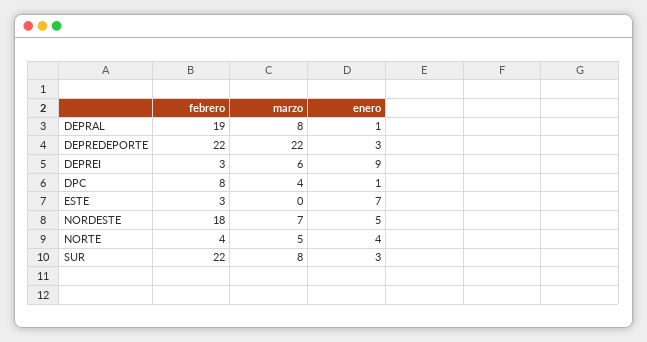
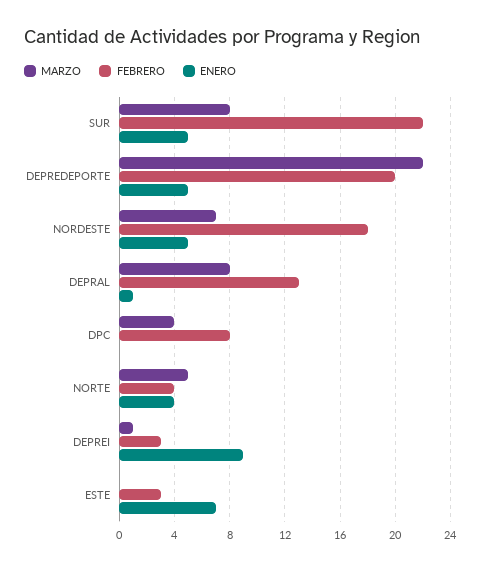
  {
    "febrero": {
-     "DEPRAL": 19,
+     "DEPRAL": 13,
-     "DEPREDEPORTE": 22,
+     "DEPREDEPORTE": 20,
      "DEPREI": 3,
      "DPC": 8,
      "ESTE": 3,
      "NORDESTE": 18,
      "NORTE": 4,
      "SUR": 22
    },
    "marzo": {
      "DEPRAL": 8,
      "DEPREDEPORTE": 22,
-     "DEPREI": 6,
+     "DEPREI": 1,
      "DPC": 4,
      "ESTE": 0,
      "NORDESTE": 7,
      "NORTE": 5,
      "SUR": 8
    },
    "enero": {
      "DEPRAL": 1,
-     "DEPREDEPORTE": 3,
+     "DEPREDEPORTE": 5,
      "DEPREI": 9,
-     "DPC": 1,
+     "DPC": 0,
      "ESTE": 7,
      "NORDESTE": 5,
      "NORTE": 4,
-     "SUR": 3
+     "SUR": 5
    }
  }

